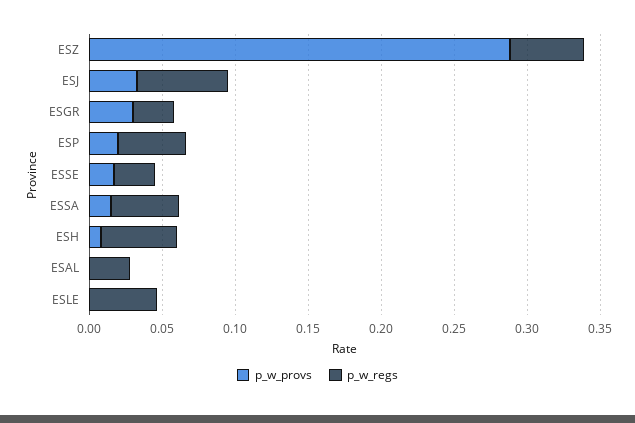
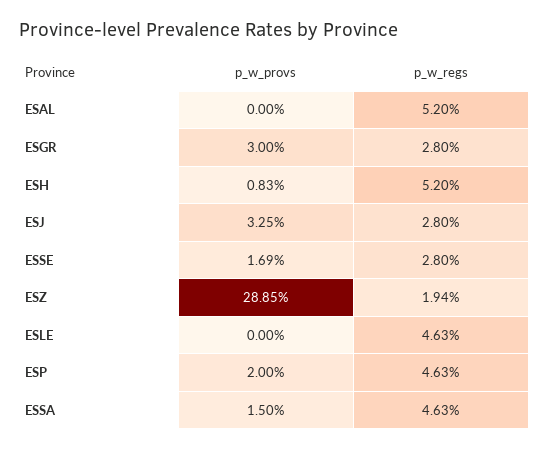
  {
    "p_w_provs": {
      "ESZ": 0.2885,
      "ESJ": 0.0325,
      "ESGR": 0.03,
      "ESP": 0.02,
      "ESSE": 0.0169,
      "ESSA": 0.015,
      "ESH": 0.0083,
      "ESAL": 0,
      "ESLE": 0
    },
    "p_w_regs": {
-     "ESZ": 0.05,
+     "ESZ": 0.0194,
-     "ESJ": 0.06,
+     "ESJ": 0.028,
      "ESGR": 0.028,
      "ESP": 0.0463,
      "ESSE": 0.028,
      "ESSA": 0.0463,
      "ESH": 0.052,
-     "ESAL": 0.03,
+     "ESAL": 0.052,
      "ESLE": 0.0463
    }
  }

